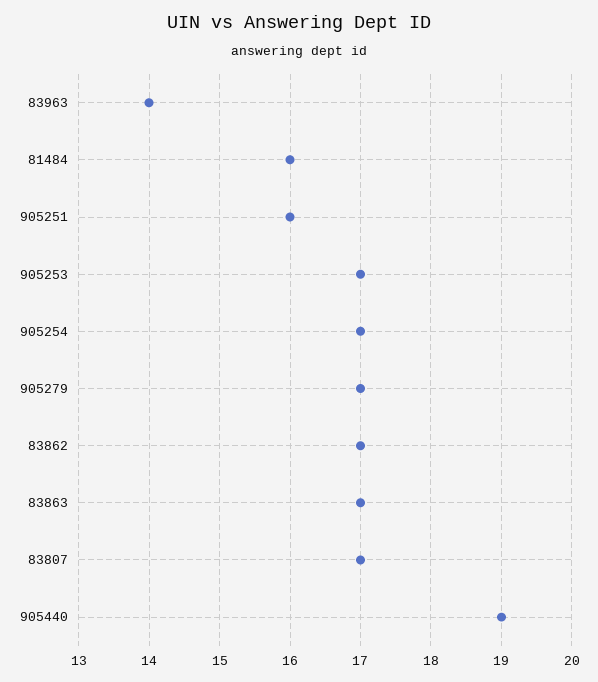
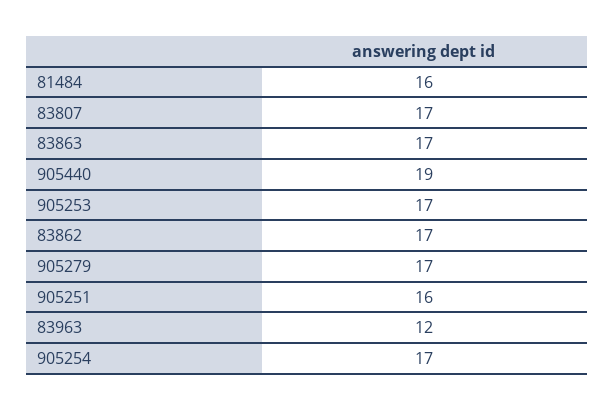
  {
-   "83963": 14,
+   "83963": 12,
    "81484": 16,
    "905251": 16,
    "905253": 17,
    "905254": 17,
    "905279": 17,
    "83862": 17,
    "83863": 17,
    "83807": 17,
    "905440": 19
  }

